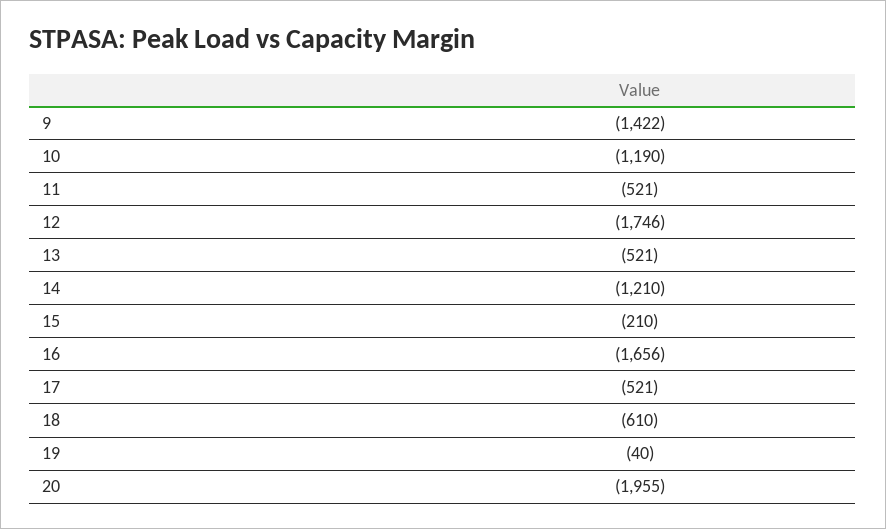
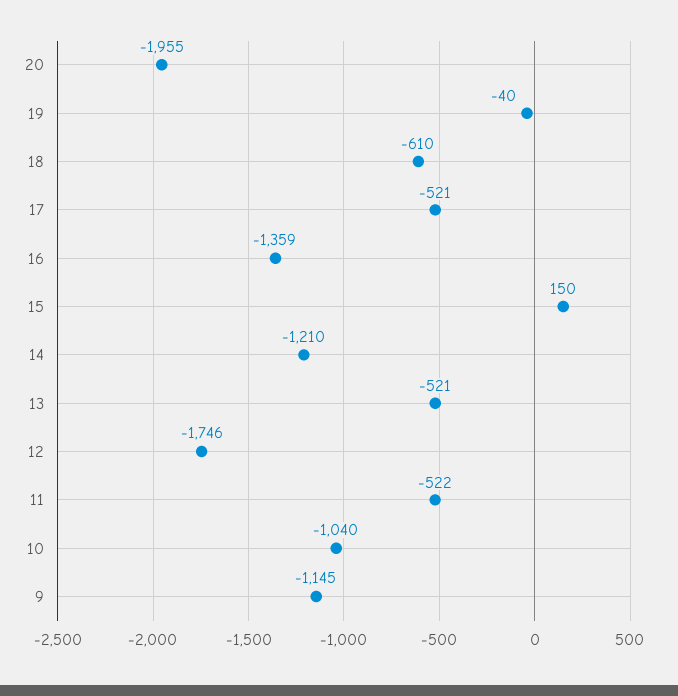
  {
-   "9": -1422,
+   "9": -1145,
-   "10": -1190,
+   "10": -1040,
-   "11": -521,
+   "11": -522,
    "12": -1746,
    "13": -521,
    "14": -1210,
-   "15": -210,
+   "15": 150,
-   "16": -1656,
+   "16": -1359,
    "17": -521,
    "18": -610,
    "19": -40,
    "20": -1955
  }

